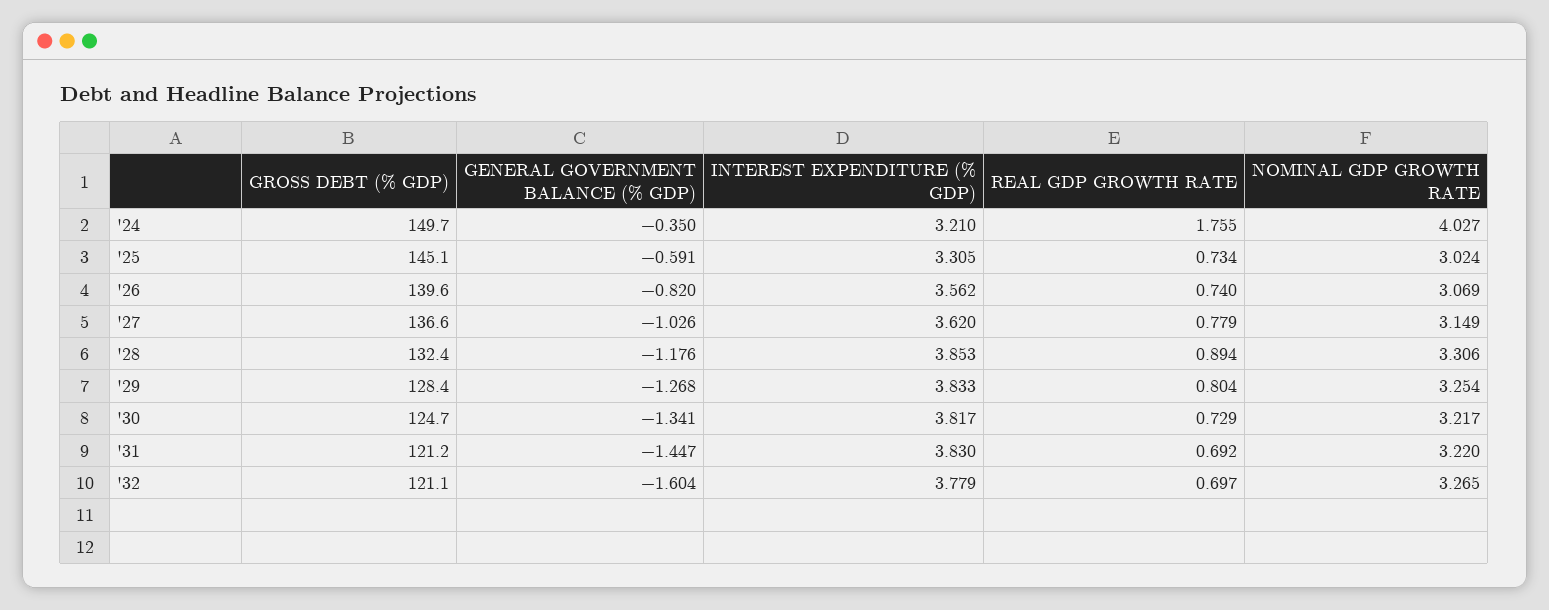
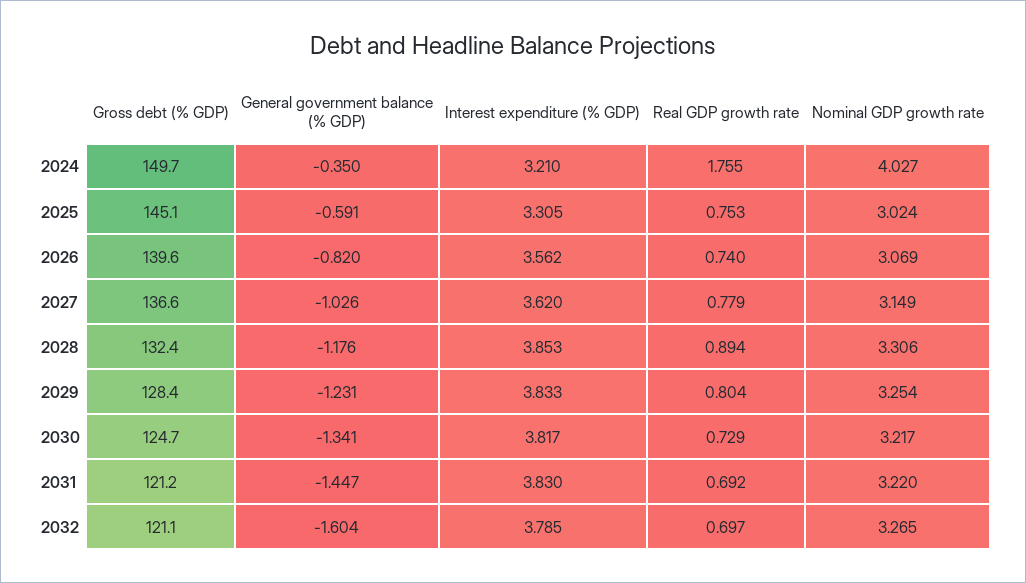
  {
    "GROSS DEBT (% GDP)": {
      "'24": 149.7,
      "'25": 145.1,
      "'26": 139.6,
      "'27": 136.6,
      "'28": 132.4,
      "'29": 128.4,
      "'30": 124.7,
      "'31": 121.2,
      "'32": 121.1
    },
    "GENERAL GOVERNMENT BALANCE (% GDP)": {
      "'24": -0.35,
      "'25": -0.591,
      "'26": -0.82,
      "'27": -1.026,
      "'28": -1.176,
-     "'29": -1.268,
+     "'29": -1.231,
      "'30": -1.341,
      "'31": -1.447,
      "'32": -1.604
    },
    "INTEREST EXPENDITURE (% GDP)": {
      "'24": 3.21,
      "'25": 3.305,
      "'26": 3.562,
      "'27": 3.62,
      "'28": 3.853,
      "'29": 3.833,
      "'30": 3.817,
      "'31": 3.83,
-     "'32": 3.779
+     "'32": 3.785
    },
    "REAL GDP GROWTH RATE": {
      "'24": 1.755,
-     "'25": 0.734,
+     "'25": 0.753,
      "'26": 0.74,
      "'27": 0.779,
      "'28": 0.894,
      "'29": 0.804,
      "'30": 0.729,
      "'31": 0.692,
      "'32": 0.697
    },
    "NOMINAL GDP GROWTH RATE": {
      "'24": 4.027,
      "'25": 3.024,
      "'26": 3.069,
      "'27": 3.149,
      "'28": 3.306,
      "'29": 3.254,
      "'30": 3.217,
      "'31": 3.22,
      "'32": 3.265
    }
  }

